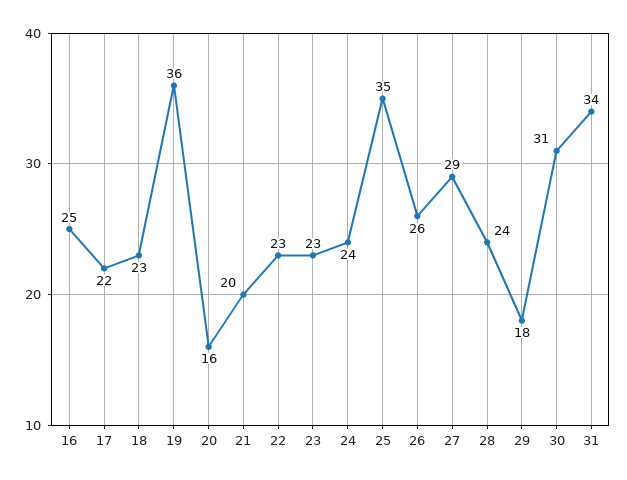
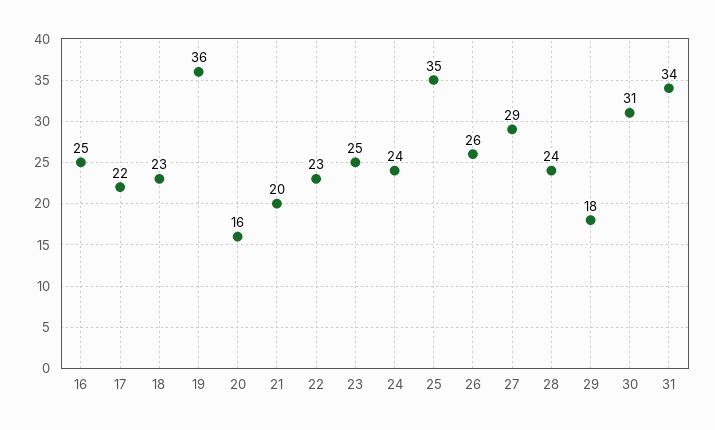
  {
    "16": 25,
    "17": 22,
    "18": 23,
    "19": 36,
    "20": 16,
    "21": 20,
    "22": 23,
-   "23": 23,
+   "23": 25,
    "24": 24,
    "25": 35,
    "26": 26,
    "27": 29,
    "28": 24,
    "29": 18,
    "30": 31,
    "31": 34
  }

